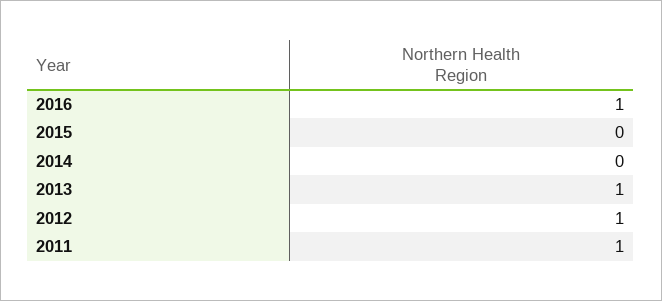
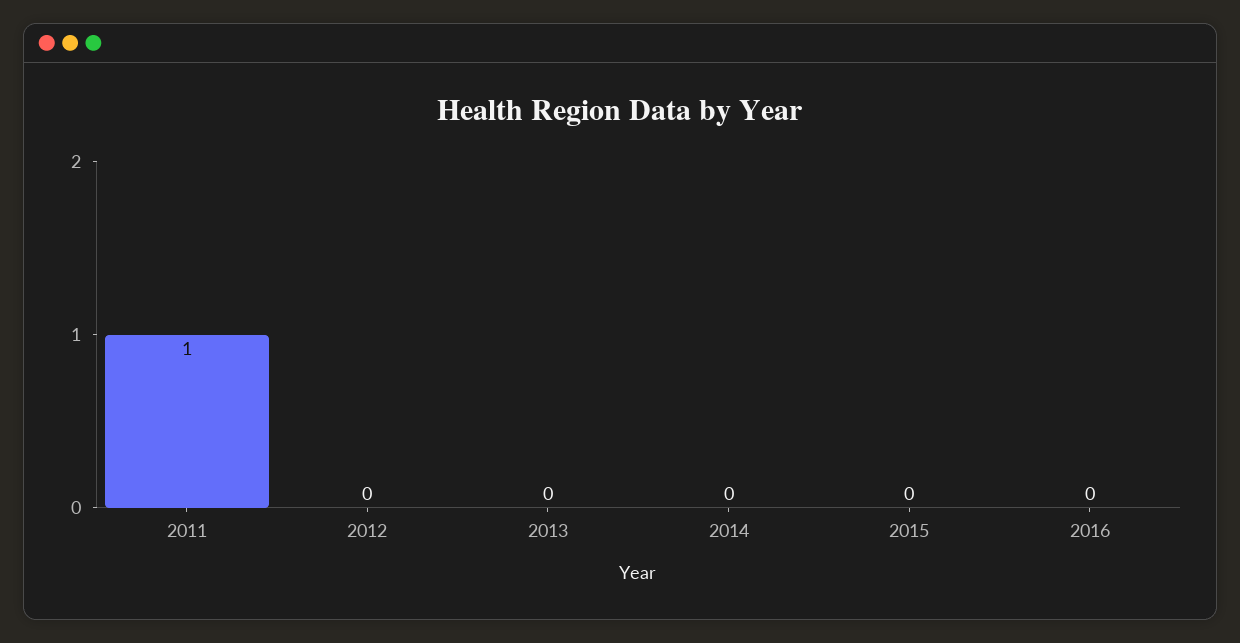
  {
-   "2016": 1,
+   "2016": 0,
    "2015": 0,
    "2014": 0,
-   "2013": 1,
+   "2013": 0,
-   "2012": 1,
+   "2012": 0,
    "2011": 1
  }

